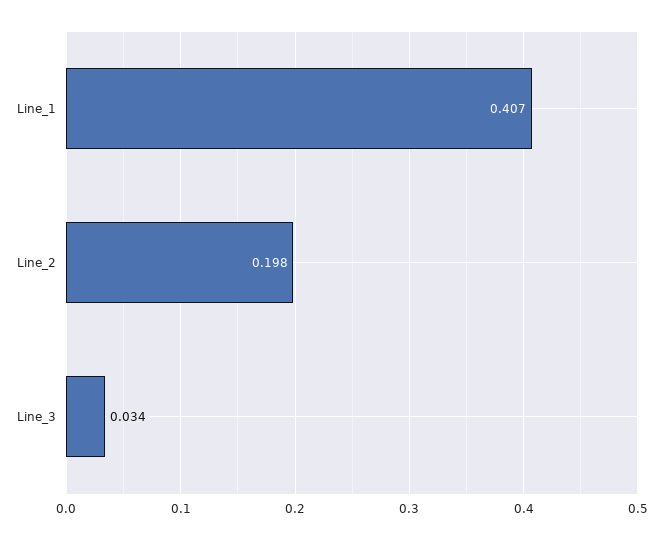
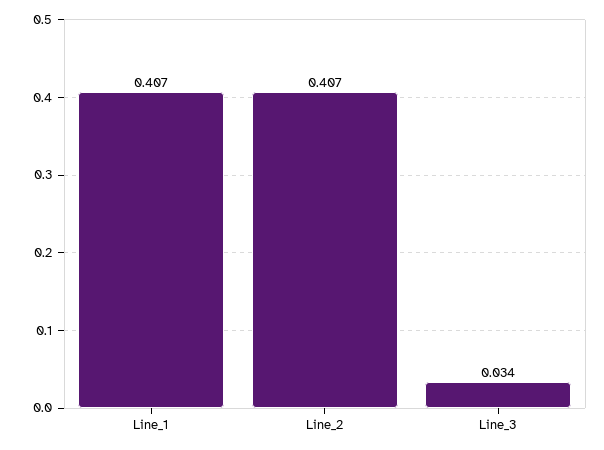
  {
    "Line_1": 0.407,
-   "Line_2": 0.198,
+   "Line_2": 0.407,
    "Line_3": 0.034
  }

